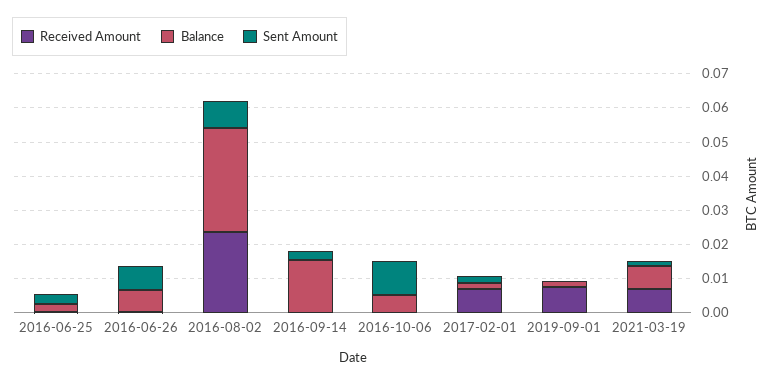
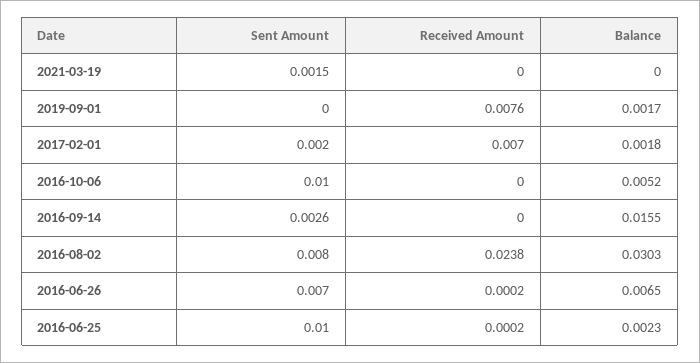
  {
    "Received Amount": {
      "2016-06-25": 0.0002,
      "2016-06-26": 0.0002,
      "2016-08-02": 0.0238,
      "2016-09-14": 0,
      "2016-10-06": 0,
      "2017-02-01": 0.007,
      "2019-09-01": 0.0076,
-     "2021-03-19": 0.0075
+     "2021-03-19": 0
    },
    "Balance": {
      "2016-06-25": 0.0023,
      "2016-06-26": 0.0065,
      "2016-08-02": 0.0303,
      "2016-09-14": 0.0155,
      "2016-10-06": 0.0052,
      "2017-02-01": 0.0018,
      "2019-09-01": 0.0017,
-     "2021-03-19": 0.0075
+     "2021-03-19": 0
    },
    "Sent Amount": {
-     "2016-06-25": 0.0025,
+     "2016-06-25": 0.01,
      "2016-06-26": 0.007,
      "2016-08-02": 0.008,
      "2016-09-14": 0.0026,
      "2016-10-06": 0.01,
      "2017-02-01": 0.002,
      "2019-09-01": 0,
      "2021-03-19": 0.0015
    }
  }

